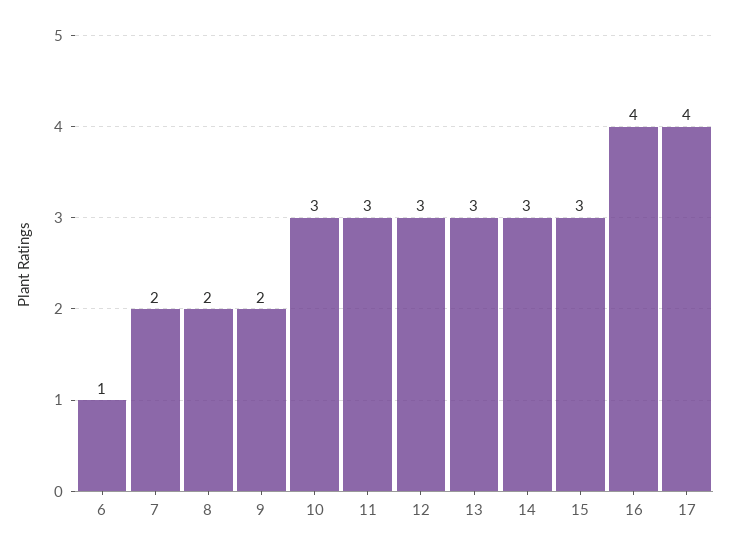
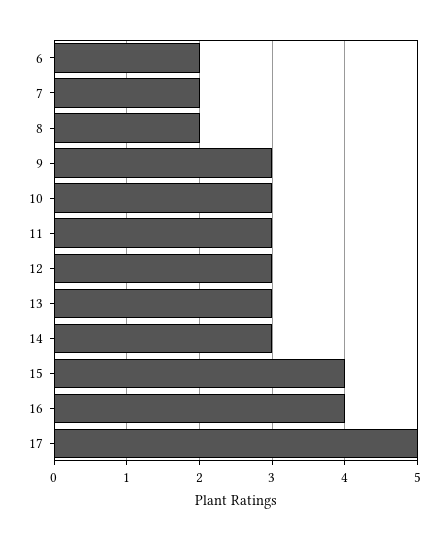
  {
-   "6": 1,
+   "6": 2,
    "7": 2,
    "8": 2,
-   "9": 2,
+   "9": 3,
    "10": 3,
    "11": 3,
    "12": 3,
    "13": 3,
    "14": 3,
-   "15": 3,
+   "15": 4,
    "16": 4,
-   "17": 4
+   "17": 5
  }

